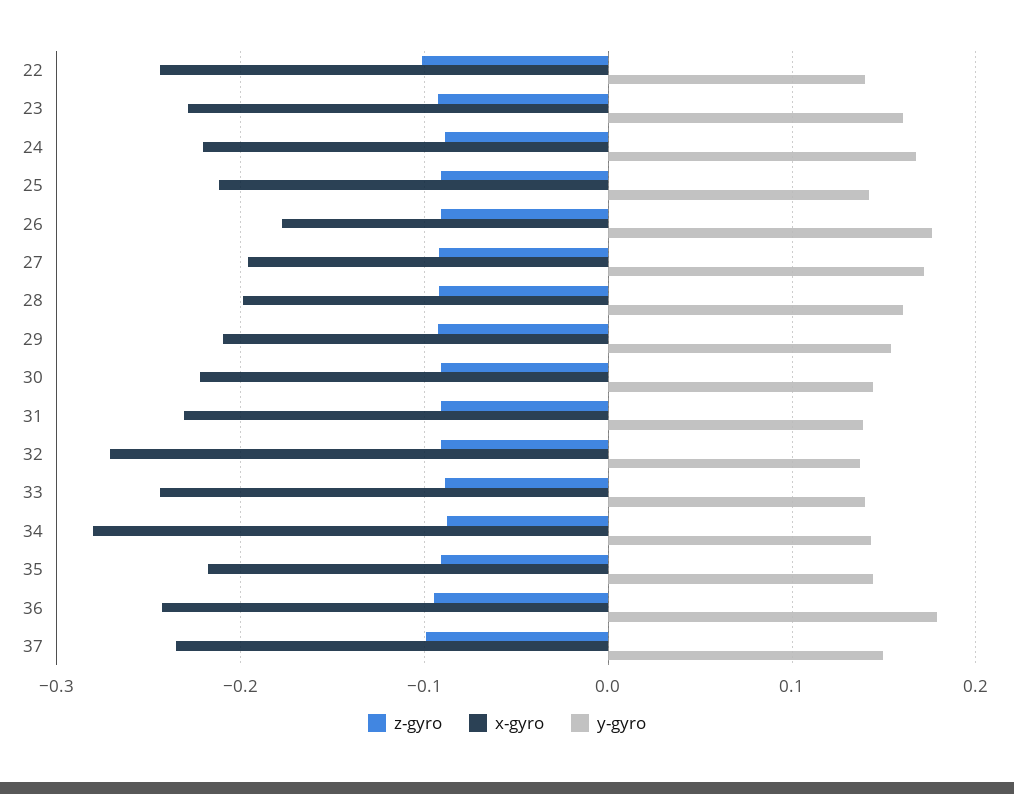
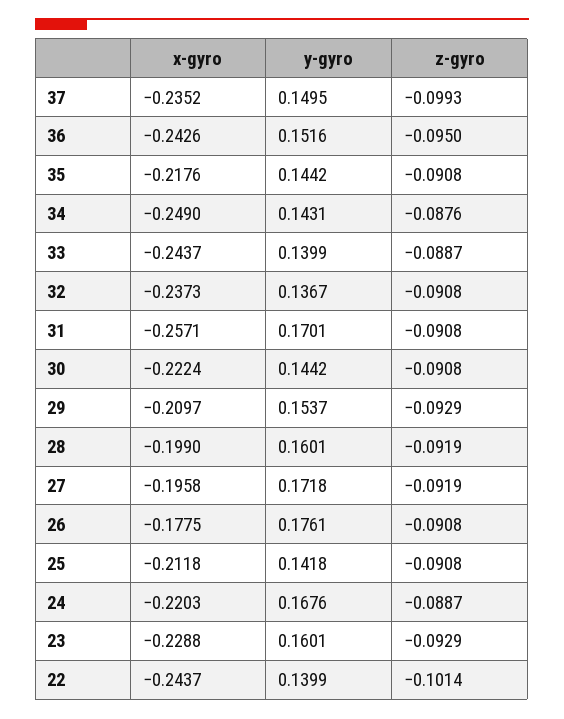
  {
    "z-gyro": {
      "22": -0.1014,
      "23": -0.0929,
      "24": -0.0887,
      "25": -0.0908,
      "26": -0.0908,
      "27": -0.0919,
      "28": -0.0919,
      "29": -0.0929,
      "30": -0.0908,
      "31": -0.0908,
      "32": -0.0908,
      "33": -0.0887,
      "34": -0.0876,
      "35": -0.0908,
      "36": -0.095,
      "37": -0.0993
    },
    "x-gyro": {
      "22": -0.2437,
      "23": -0.2288,
      "24": -0.2203,
      "25": -0.2118,
      "26": -0.1775,
      "27": -0.1958,
      "28": -0.199,
      "29": -0.2097,
      "30": -0.2224,
-     "31": -0.23,
+     "31": -0.2571,
-     "32": -0.27,
+     "32": -0.2373,
      "33": -0.2437,
-     "34": -0.28,
+     "34": -0.249,
      "35": -0.2176,
      "36": -0.2426,
      "37": -0.2352
    },
    "y-gyro": {
      "22": 0.1399,
      "23": 0.1601,
      "24": 0.1676,
      "25": 0.1418,
      "26": 0.1761,
      "27": 0.1718,
      "28": 0.1601,
      "29": 0.1537,
      "30": 0.1442,
-     "31": 0.14,
+     "31": 0.1701,
      "32": 0.1367,
      "33": 0.1399,
      "34": 0.1431,
      "35": 0.1442,
-     "36": 0.18,
+     "36": 0.1516,
      "37": 0.1495
    }
  }

